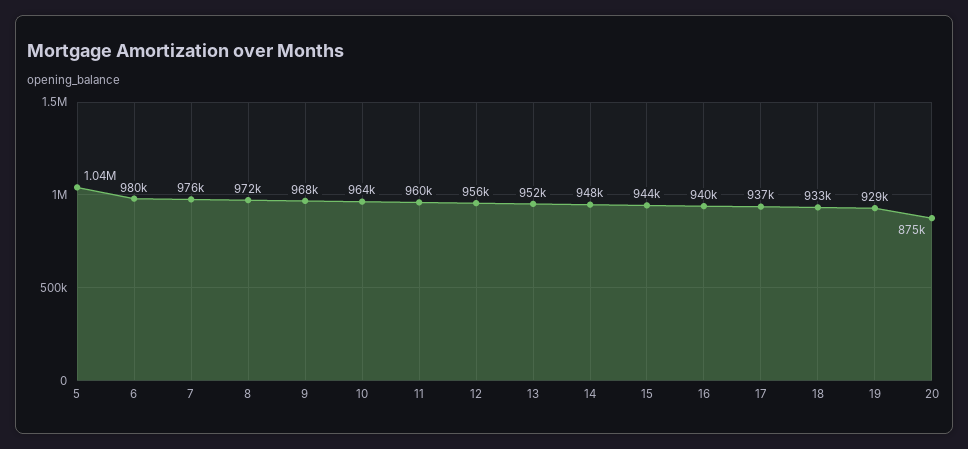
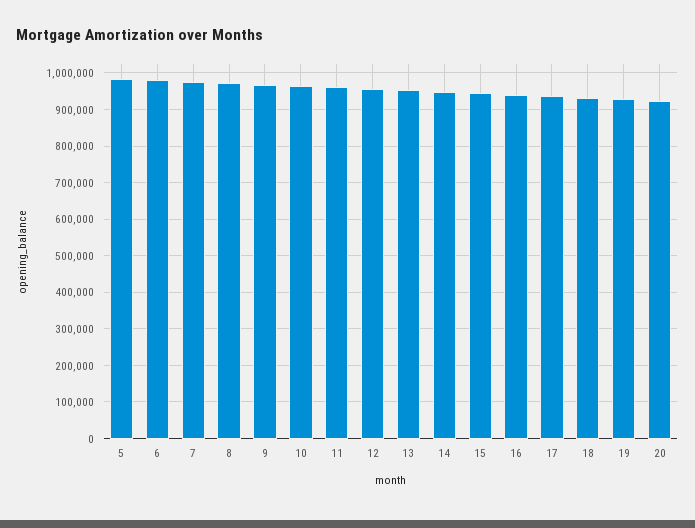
  {
-   "5": 1040000,
+   "5": 980000,
    "6": 980000,
    "7": 976000,
    "8": 972000,
    "9": 968000,
    "10": 964000,
    "11": 960000,
    "12": 956000,
    "13": 952000,
    "14": 948000,
    "15": 944000,
    "16": 940000,
    "17": 937000,
    "18": 933000,
    "19": 929000,
-   "20": 875000
+   "20": 920000
  }

